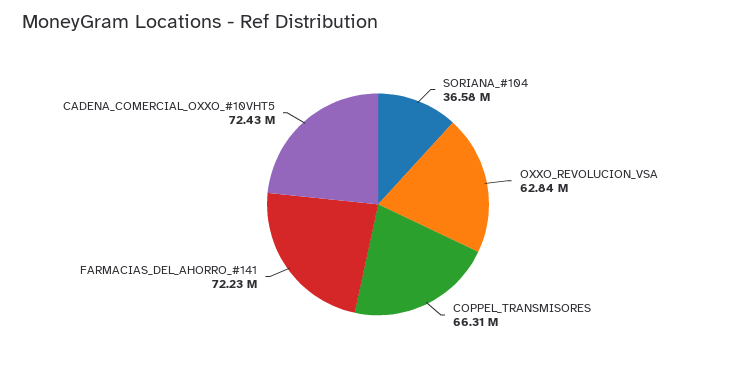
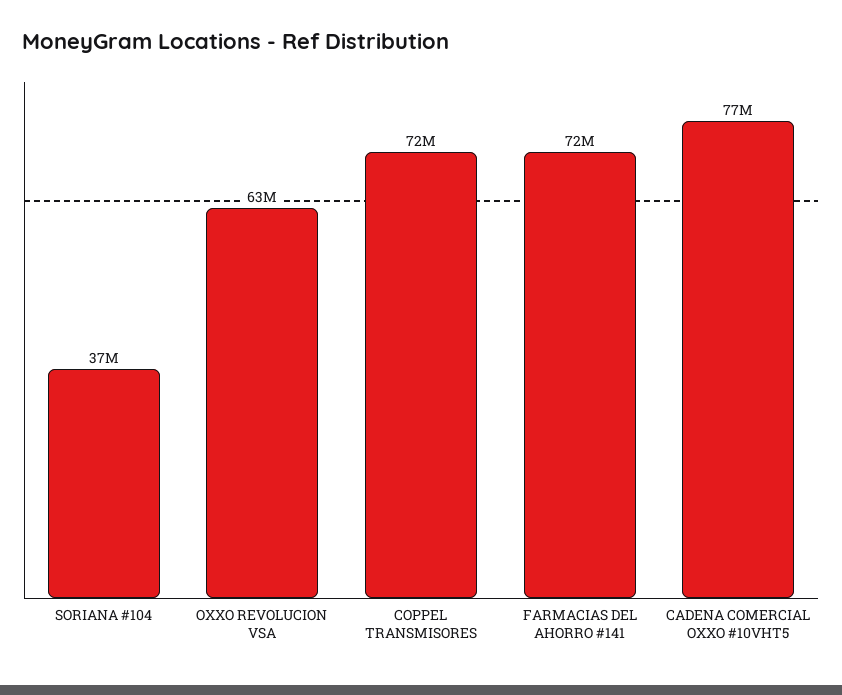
  {
    "SORIANA_#104": 36580000,
    "OXXO_REVOLUCION_VSA": 62840000,
-   "COPPEL_TRANSMISORES": 66310000,
+   "COPPEL_TRANSMISORES": 72000000,
    "FARMACIAS_DEL_AHORRO_#141": 72230000,
-   "CADENA_COMERCIAL_OXXO_#10VHT5": 72430000
+   "CADENA_COMERCIAL_OXXO_#10VHT5": 77000000
  }

